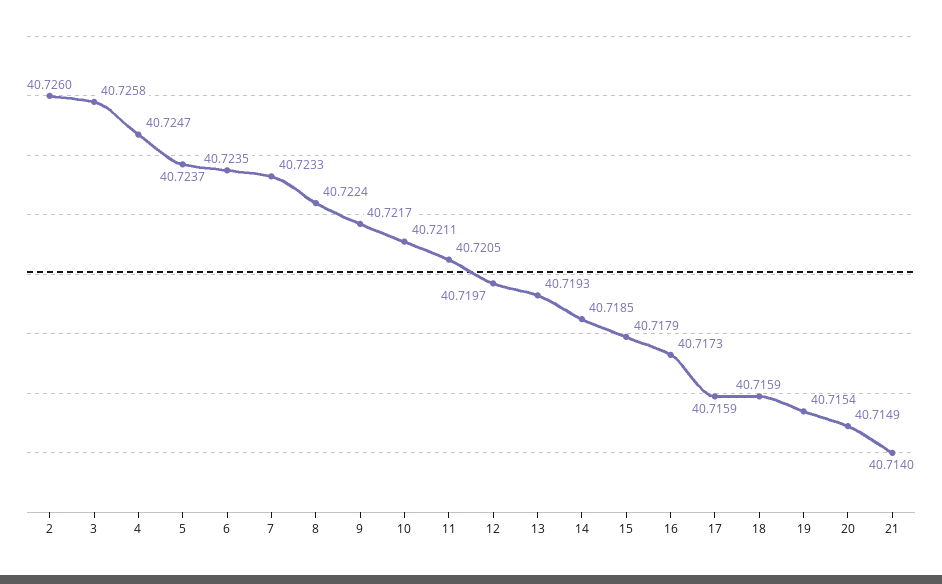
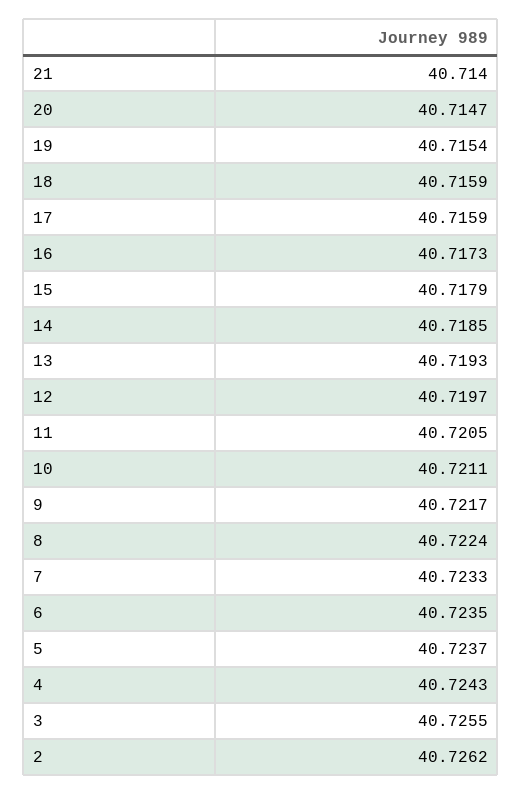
  {
-   "2": 40.726,
+   "2": 40.7262,
-   "3": 40.7258,
+   "3": 40.7255,
-   "4": 40.7247,
+   "4": 40.7243,
    "5": 40.7237,
    "6": 40.7235,
    "7": 40.7233,
    "8": 40.7224,
    "9": 40.7217,
    "10": 40.7211,
    "11": 40.7205,
    "12": 40.7197,
    "13": 40.7193,
    "14": 40.7185,
    "15": 40.7179,
    "16": 40.7173,
    "17": 40.7159,
    "18": 40.7159,
    "19": 40.7154,
-   "20": 40.7149,
+   "20": 40.7147,
    "21": 40.714
  }

